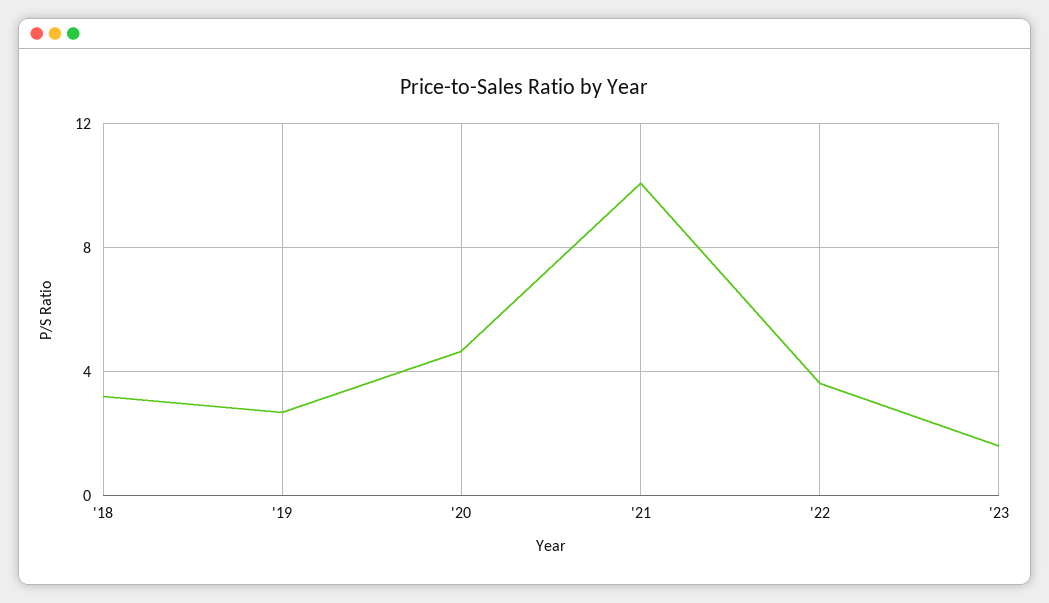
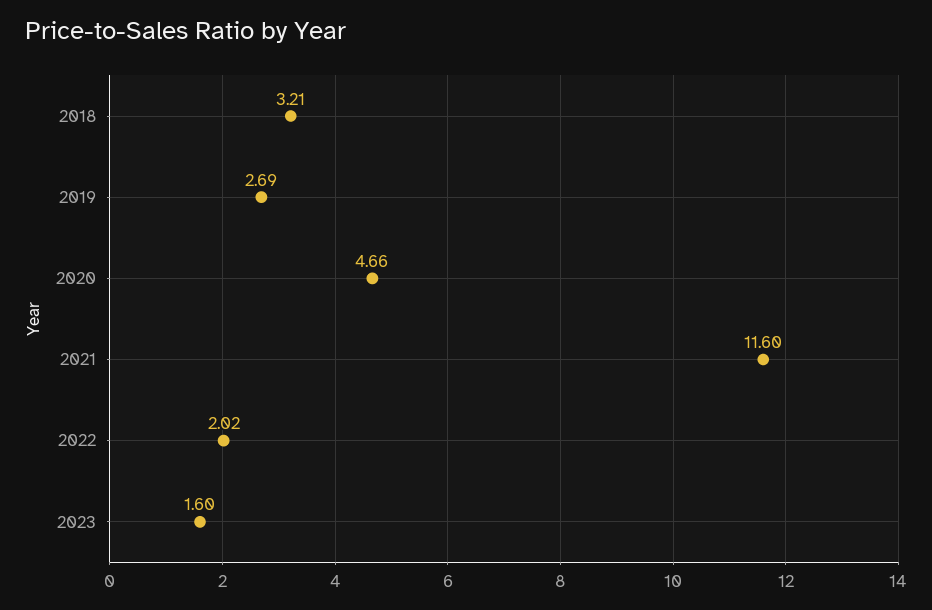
  {
    "'18": 3.21,
    "'19": 2.69,
    "'20": 4.66,
-   "'21": 10,
+   "'21": 11.6,
-   "'22": 3.5,
+   "'22": 2.02,
    "'23": 1.6
  }

